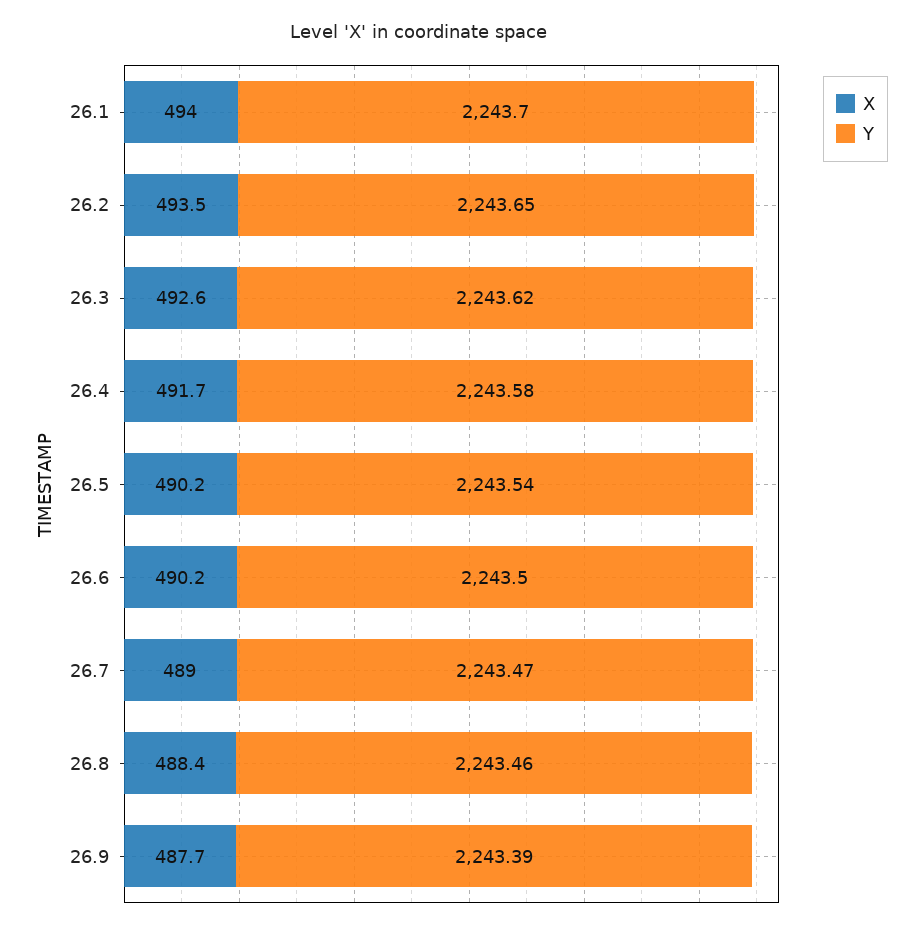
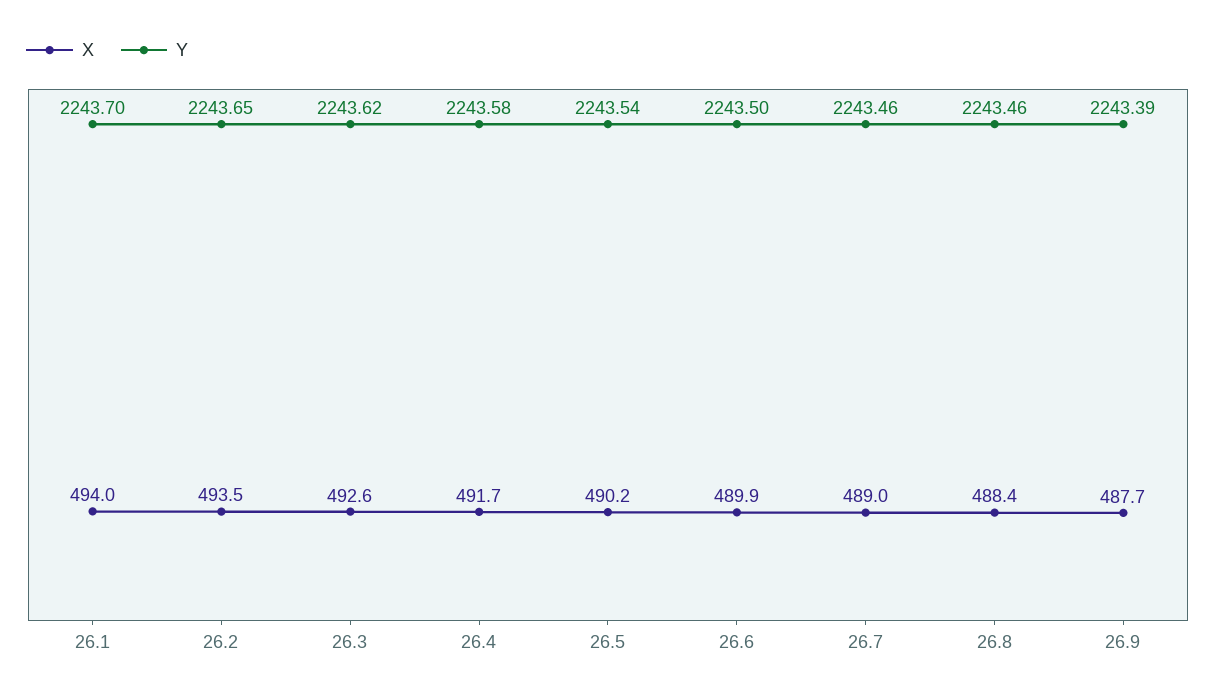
  {
    "X": {
      "26.1": 494,
      "26.2": 493.5,
      "26.3": 492.6,
      "26.4": 491.7,
      "26.5": 490.2,
-     "26.6": 490.2,
+     "26.6": 489.9,
      "26.7": 489,
      "26.8": 488.4,
      "26.9": 487.7
    },
    "Y": {
      "26.1": 2243.7,
      "26.2": 2243.65,
      "26.3": 2243.62,
      "26.4": 2243.58,
      "26.5": 2243.54,
      "26.6": 2243.5,
-     "26.7": 2243.47,
+     "26.7": 2243.46,
      "26.8": 2243.46,
      "26.9": 2243.39
    }
  }

